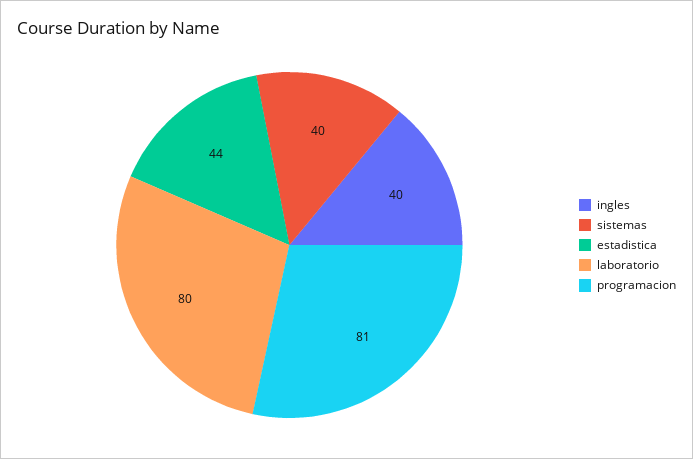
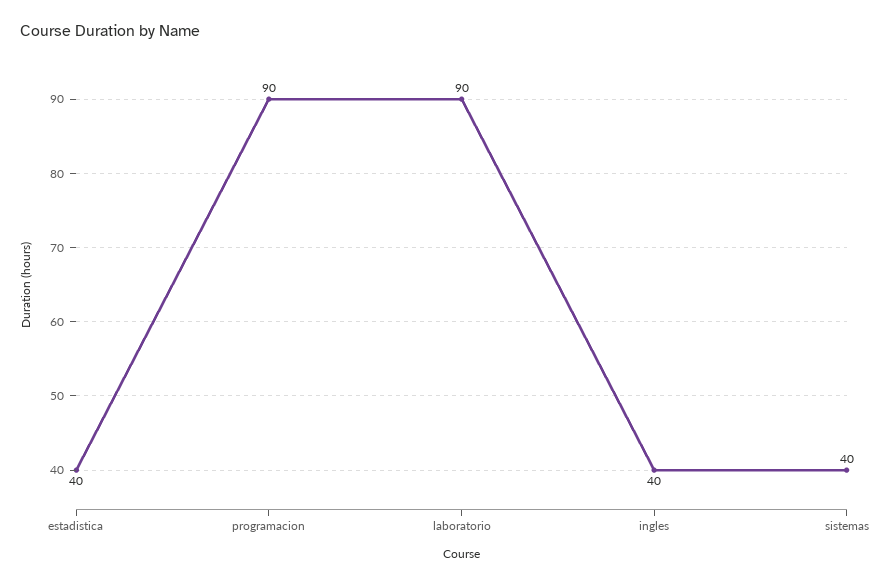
  {
    "ingles": 40,
    "sistemas": 40,
-   "estadistica": 44,
+   "estadistica": 40,
-   "laboratorio": 80,
+   "laboratorio": 90,
-   "programacion": 81
+   "programacion": 90
  }

